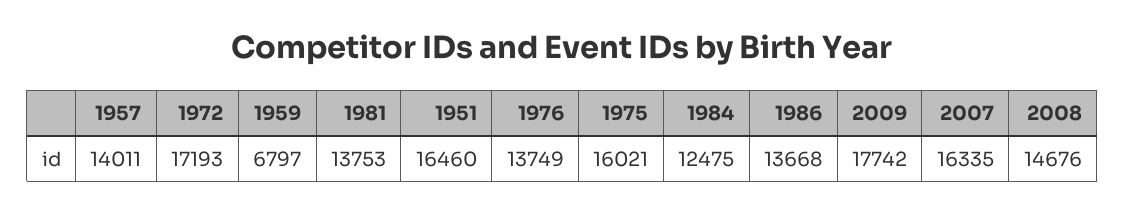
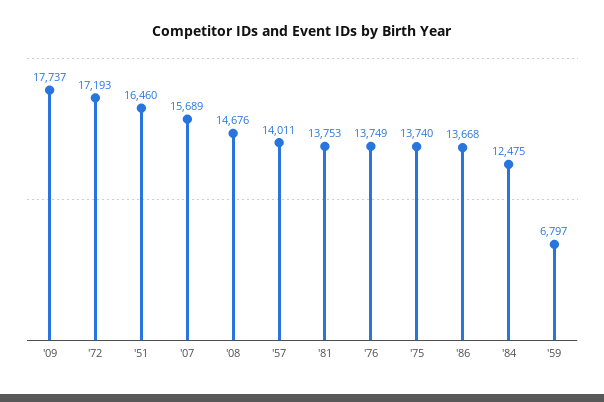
  {
    "1957": 14011,
    "1972": 17193,
    "1959": 6797,
    "1981": 13753,
    "1951": 16460,
    "1976": 13749,
-   "1975": 16021,
+   "1975": 13740,
    "1984": 12475,
    "1986": 13668,
-   "2009": 17742,
+   "2009": 17737,
-   "2007": 16335,
+   "2007": 15689,
    "2008": 14676
  }

